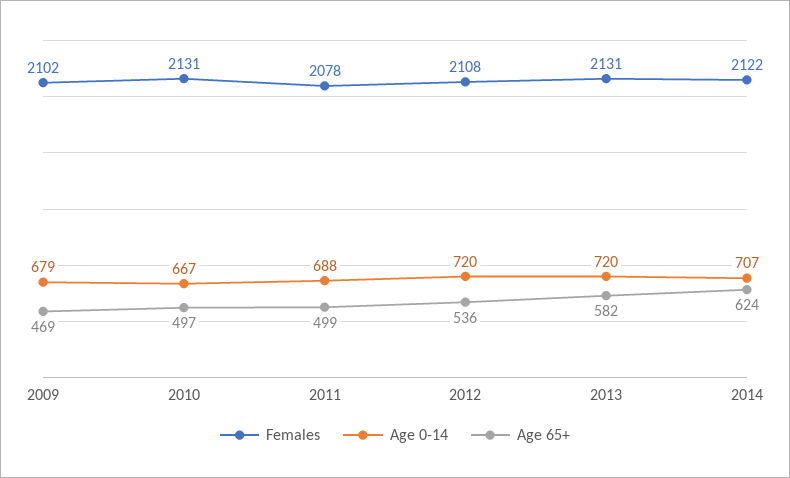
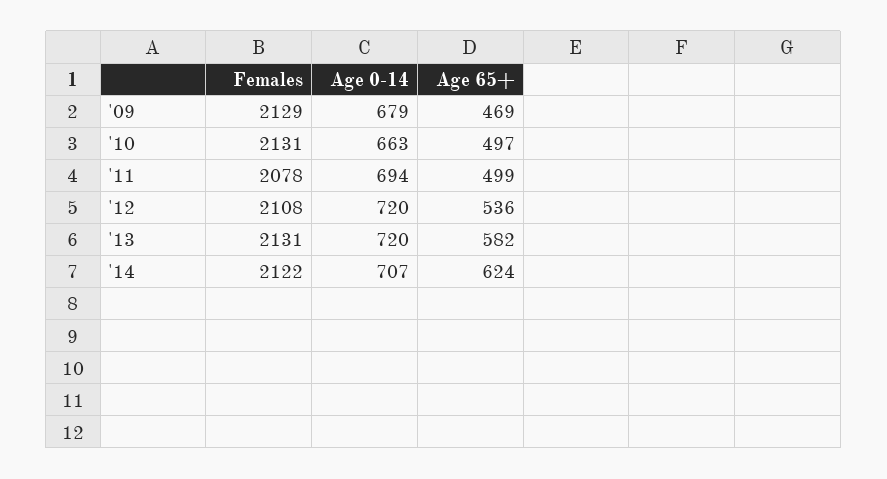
  {
    "Females": {
-     "2009": 2102,
+     "2009": 2129,
      "2010": 2131,
      "2011": 2078,
      "2012": 2108,
      "2013": 2131,
      "2014": 2122
    },
    "Age 0-14": {
      "2009": 679,
-     "2010": 667,
+     "2010": 663,
-     "2011": 688,
+     "2011": 694,
      "2012": 720,
      "2013": 720,
      "2014": 707
    },
    "Age 65+": {
      "2009": 469,
      "2010": 497,
      "2011": 499,
      "2012": 536,
      "2013": 582,
      "2014": 624
    }
  }

